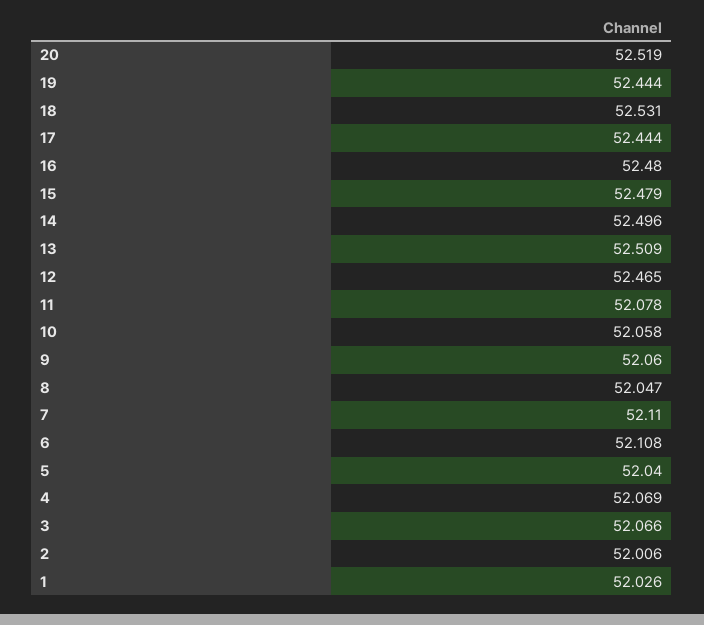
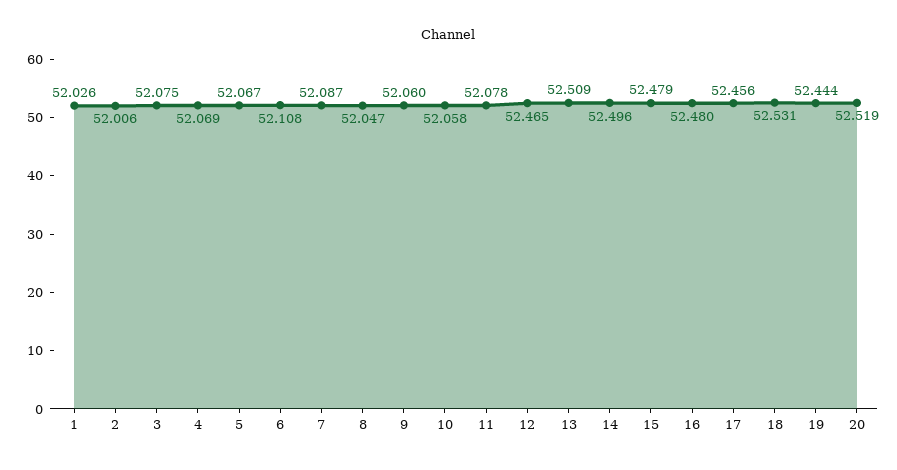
  {
    "20": 52.519,
    "19": 52.444,
    "18": 52.531,
-   "17": 52.444,
+   "17": 52.456,
    "16": 52.48,
    "15": 52.479,
    "14": 52.496,
    "13": 52.509,
    "12": 52.465,
    "11": 52.078,
    "10": 52.058,
    "9": 52.06,
    "8": 52.047,
-   "7": 52.11,
+   "7": 52.087,
    "6": 52.108,
-   "5": 52.04,
+   "5": 52.067,
    "4": 52.069,
-   "3": 52.066,
+   "3": 52.075,
    "2": 52.006,
    "1": 52.026
  }

